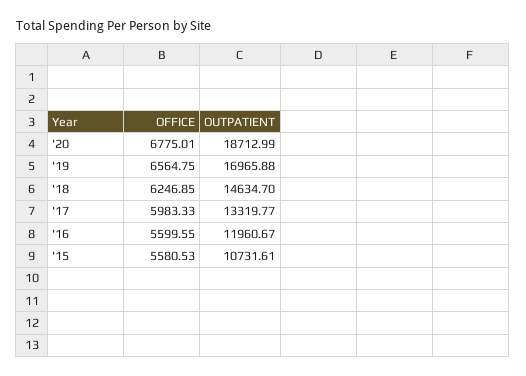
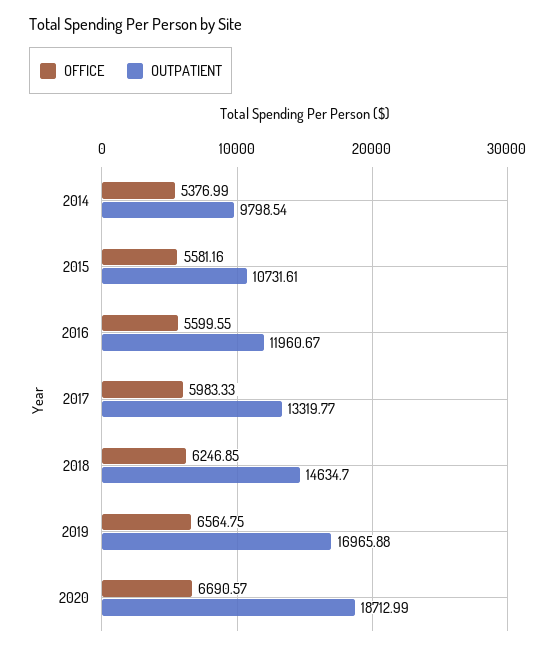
  {
    "OFFICE": {
-     "'20": 6775.01,
+     "'20": 6690.57,
      "'19": 6564.75,
      "'18": 6246.85,
      "'17": 5983.33,
      "'16": 5599.55,
-     "'15": 5580.53
+     "'15": 5581.16,
+     "2014": 5376.99
    },
    "OUTPATIENT": {
      "'20": 18712.99,
      "'19": 16965.88,
      "'18": 14634.7,
      "'17": 13319.77,
      "'16": 11960.67,
-     "'15": 10731.61
+     "'15": 10731.61,
+     "2014": 9798.54
    }
  }

